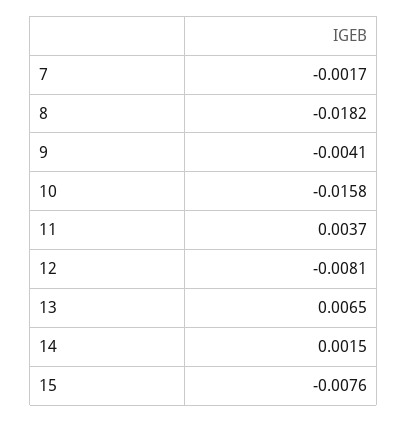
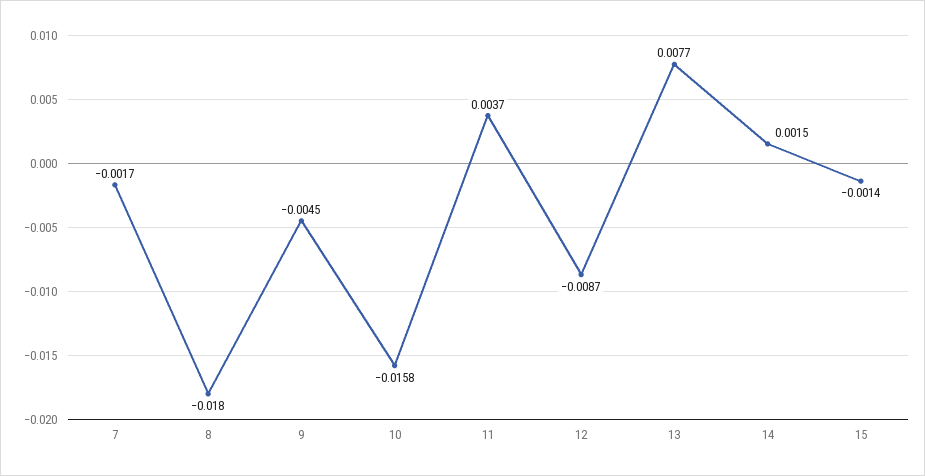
  {
    "7": -0.0017,
-   "8": -0.0182,
+   "8": -0.018,
-   "9": -0.0041,
+   "9": -0.0045,
    "10": -0.0158,
    "11": 0.0037,
-   "12": -0.0081,
+   "12": -0.0087,
-   "13": 0.0065,
+   "13": 0.0077,
    "14": 0.0015,
-   "15": -0.0076
+   "15": -0.0014
  }

